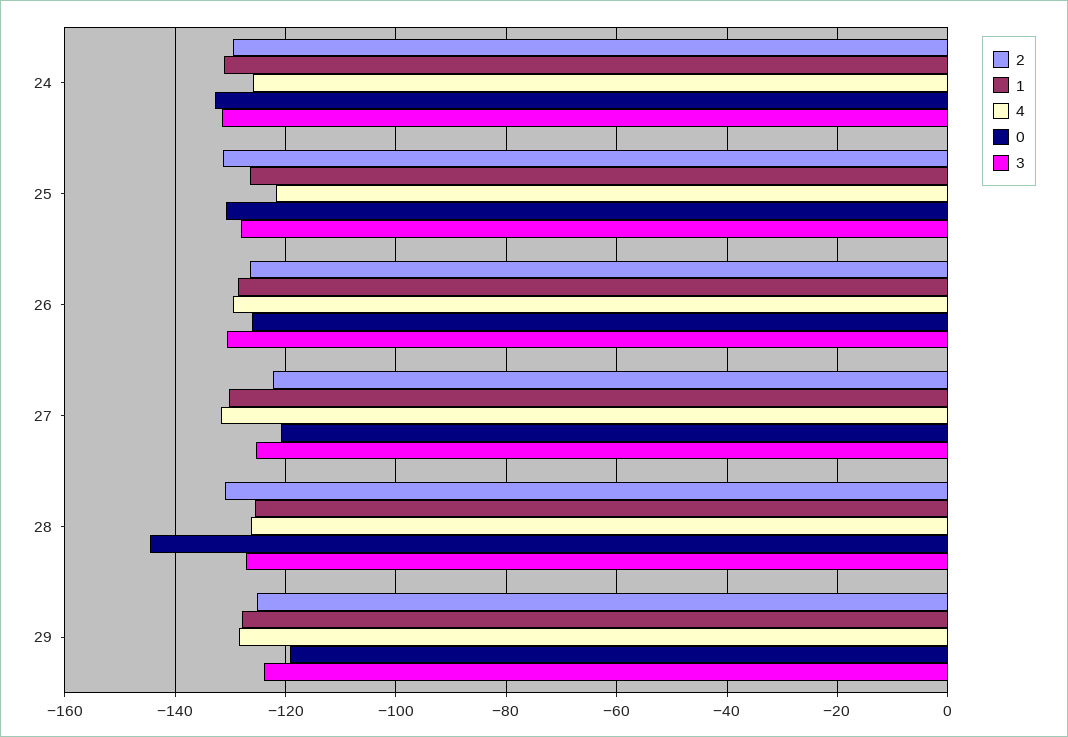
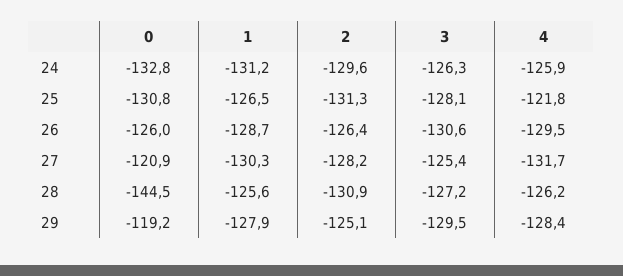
  {
    "2": {
      "24": -129.6,
      "25": -131.3,
      "26": -126.4,
-     "27": -122,
+     "27": -128.2,
      "28": -130.9,
      "29": -125.1
    },
    "1": {
      "24": -131.2,
      "25": -126.5,
      "26": -128.7,
      "27": -130.3,
      "28": -125.6,
      "29": -127.9
    },
    "4": {
      "24": -125.9,
      "25": -121.8,
      "26": -129.5,
      "27": -131.7,
      "28": -126.2,
      "29": -128.4
    },
    "0": {
      "24": -132.8,
      "25": -130.8,
      "26": -126,
      "27": -120.9,
      "28": -144.5,
      "29": -119.2
    },
    "3": {
-     "24": -132,
+     "24": -126.3,
      "25": -128.1,
      "26": -130.6,
      "27": -125.4,
      "28": -127.2,
-     "29": -124
+     "29": -129.5
    }
  }

